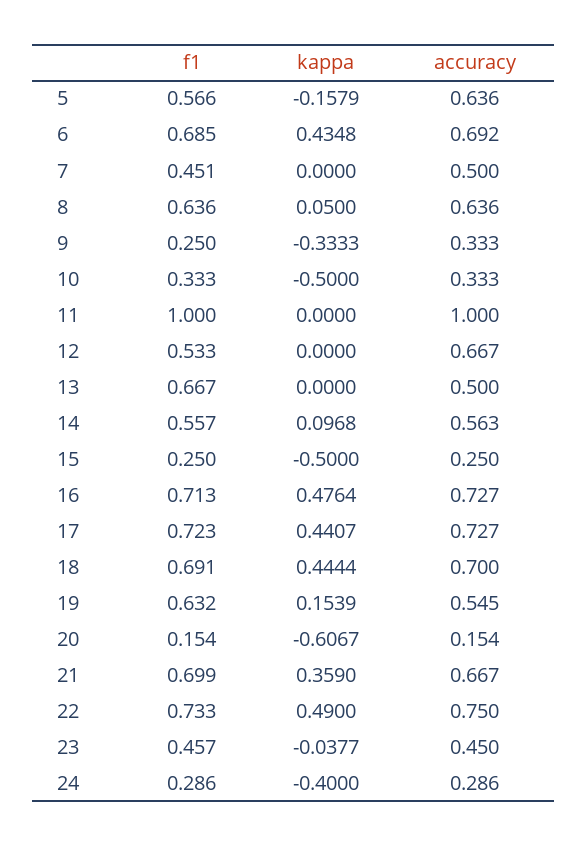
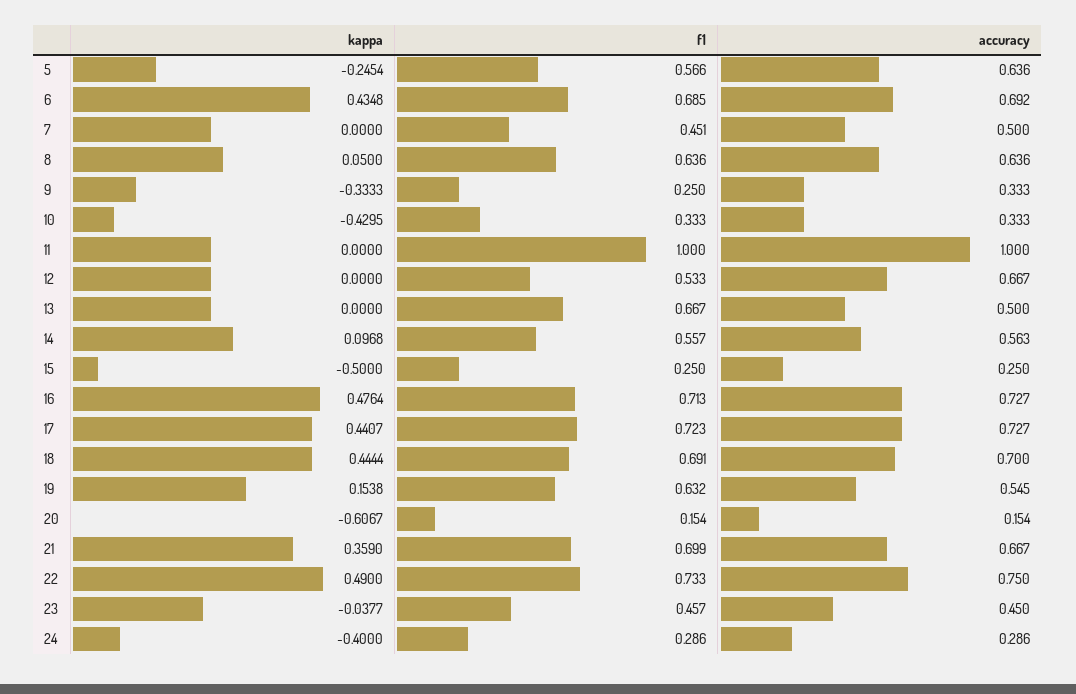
  {
    "f1": {
      "5": 0.566,
      "6": 0.685,
      "7": 0.451,
      "8": 0.636,
      "9": 0.25,
      "10": 0.333,
      "11": 1,
      "12": 0.533,
      "13": 0.667,
      "14": 0.557,
      "15": 0.25,
      "16": 0.713,
      "17": 0.723,
      "18": 0.691,
      "19": 0.632,
      "20": 0.154,
      "21": 0.699,
      "22": 0.733,
      "23": 0.457,
      "24": 0.286
    },
    "kappa": {
-     "5": -0.1579,
+     "5": -0.2454,
      "6": 0.4348,
      "7": 0,
      "8": 0.05,
      "9": -0.3333,
-     "10": -0.5,
+     "10": -0.4295,
      "11": 0,
      "12": 0,
      "13": 0,
      "14": 0.0968,
      "15": -0.5,
      "16": 0.4764,
      "17": 0.4407,
      "18": 0.4444,
-     "19": 0.1539,
+     "19": 0.1538,
      "20": -0.6067,
      "21": 0.359,
      "22": 0.49,
      "23": -0.0377,
      "24": -0.4
    },
    "accuracy": {
      "5": 0.636,
      "6": 0.692,
      "7": 0.5,
      "8": 0.636,
      "9": 0.333,
      "10": 0.333,
      "11": 1,
      "12": 0.667,
      "13": 0.5,
      "14": 0.563,
      "15": 0.25,
      "16": 0.727,
      "17": 0.727,
      "18": 0.7,
      "19": 0.545,
      "20": 0.154,
      "21": 0.667,
      "22": 0.75,
      "23": 0.45,
      "24": 0.286
    }
  }

